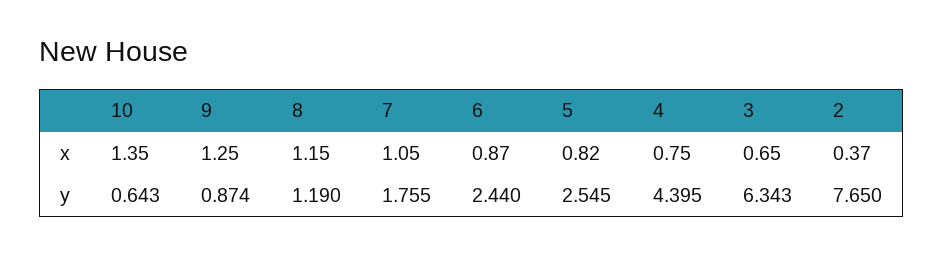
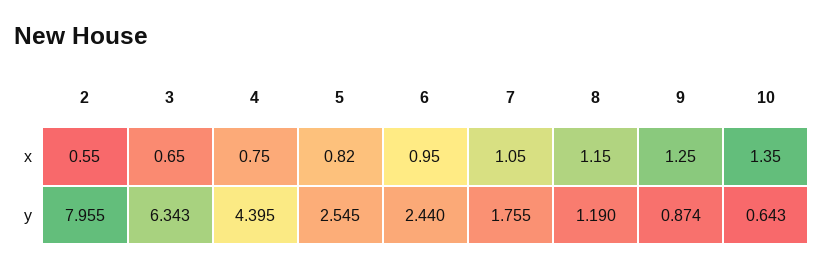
  {
    "10": {
      "x": 1.35,
      "y": 0.643
    },
    "9": {
      "x": 1.25,
      "y": 0.874
    },
    "8": {
      "x": 1.15,
      "y": 1.19
    },
    "7": {
      "x": 1.05,
      "y": 1.755
    },
    "6": {
-     "x": 0.87,
+     "x": 0.95,
      "y": 2.44
    },
    "5": {
      "x": 0.82,
      "y": 2.545
    },
    "4": {
      "x": 0.75,
      "y": 4.395
    },
    "3": {
      "x": 0.65,
      "y": 6.343
    },
    "2": {
-     "x": 0.37,
+     "x": 0.55,
-     "y": 7.65
+     "y": 7.955
    }
  }

